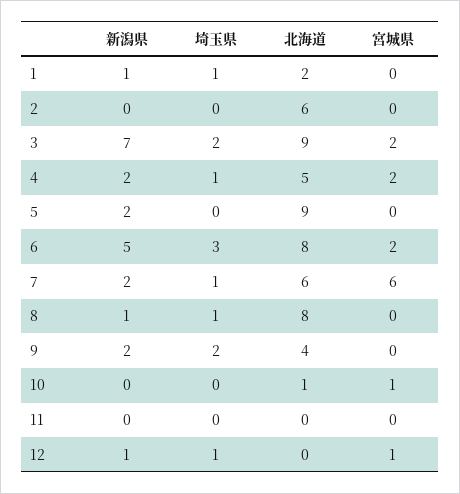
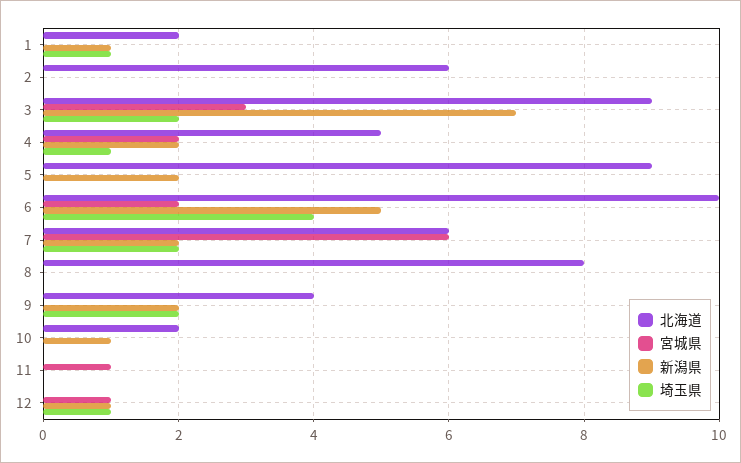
  {
    "新潟県": {
      "1": 1,
      "2": 0,
      "3": 7,
      "4": 2,
      "5": 2,
      "6": 5,
      "7": 2,
-     "8": 1,
+     "8": 0,
      "9": 2,
-     "10": 0,
+     "10": 1,
      "11": 0,
      "12": 1
    },
    "埼玉県": {
      "1": 1,
      "2": 0,
      "3": 2,
      "4": 1,
      "5": 0,
-     "6": 3,
+     "6": 4,
-     "7": 1,
+     "7": 2,
-     "8": 1,
+     "8": 0,
      "9": 2,
      "10": 0,
      "11": 0,
      "12": 1
    },
    "北海道": {
      "1": 2,
      "2": 6,
      "3": 9,
      "4": 5,
      "5": 9,
-     "6": 8,
+     "6": 10,
      "7": 6,
      "8": 8,
      "9": 4,
-     "10": 1,
+     "10": 2,
      "11": 0,
      "12": 0
    },
    "宮城県": {
      "1": 0,
      "2": 0,
-     "3": 2,
+     "3": 3,
      "4": 2,
      "5": 0,
      "6": 2,
      "7": 6,
      "8": 0,
      "9": 0,
-     "10": 1,
+     "10": 0,
-     "11": 0,
+     "11": 1,
      "12": 1
    }
  }

